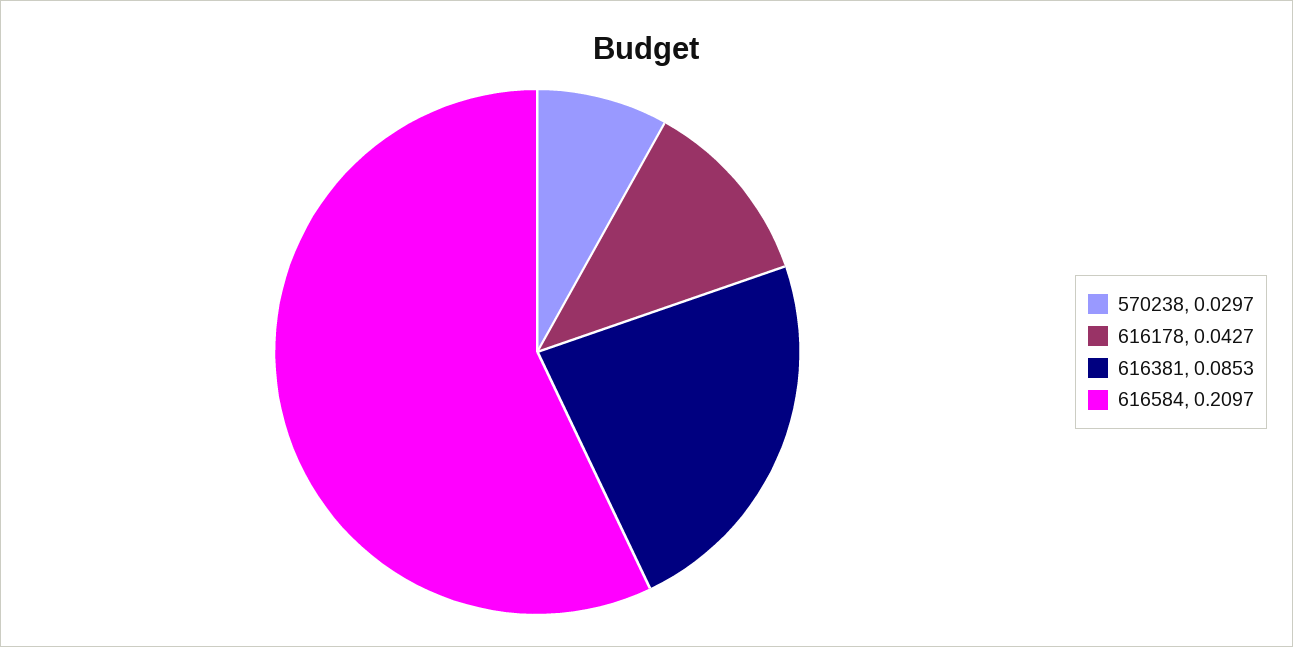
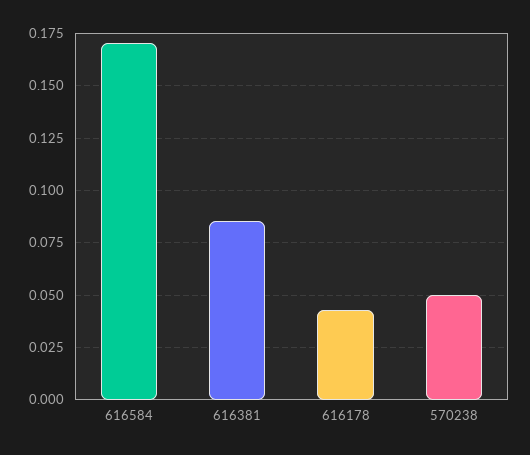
  {
-   "570238": 0.0297,
+   "570238": 0.05,
    "616178": 0.0427,
    "616381": 0.0853,
-   "616584": 0.2097
+   "616584": 0.17
  }

